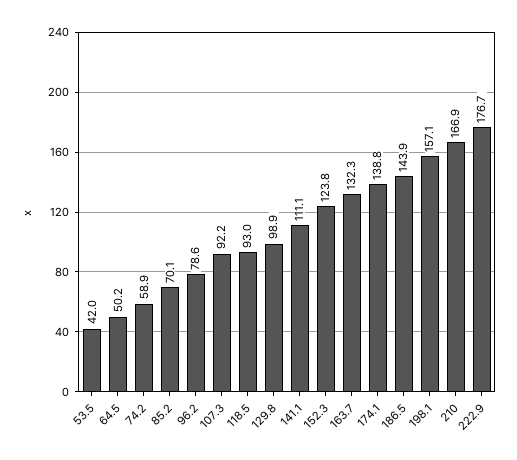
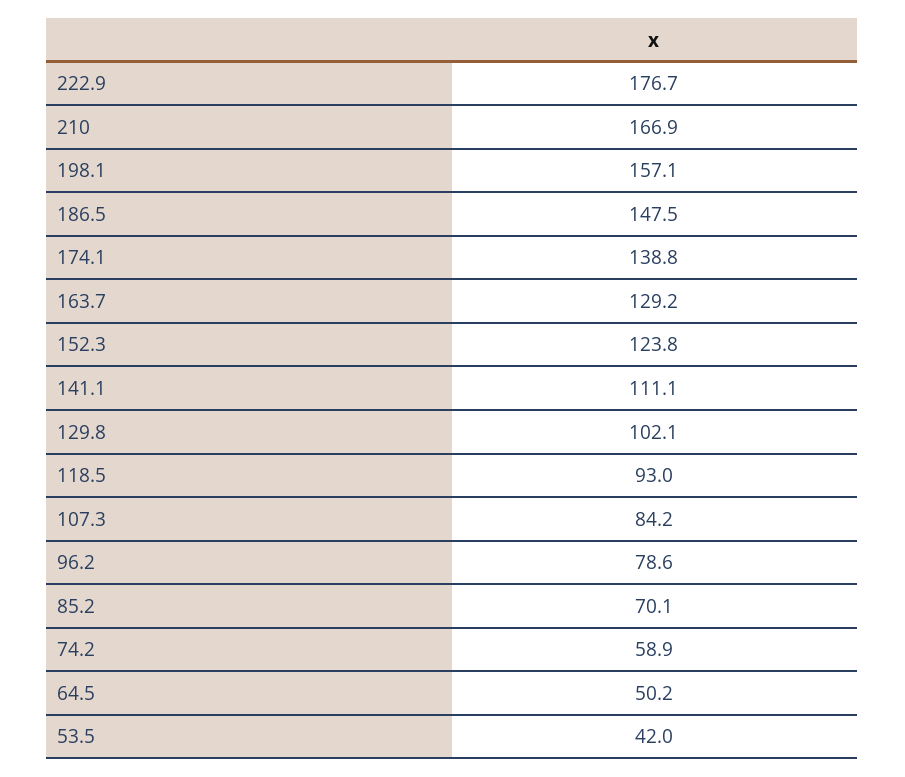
  {
    "53.5": 42,
    "64.5": 50.2,
    "74.2": 58.9,
    "85.2": 70.1,
    "96.2": 78.6,
-   "107.3": 92.2,
+   "107.3": 84.2,
    "118.5": 93,
-   "129.8": 98.9,
+   "129.8": 102.1,
    "141.1": 111.1,
    "152.3": 123.8,
-   "163.7": 132.3,
+   "163.7": 129.2,
    "174.1": 138.8,
-   "186.5": 143.9,
+   "186.5": 147.5,
    "198.1": 157.1,
    "210": 166.9,
    "222.9": 176.7
  }

